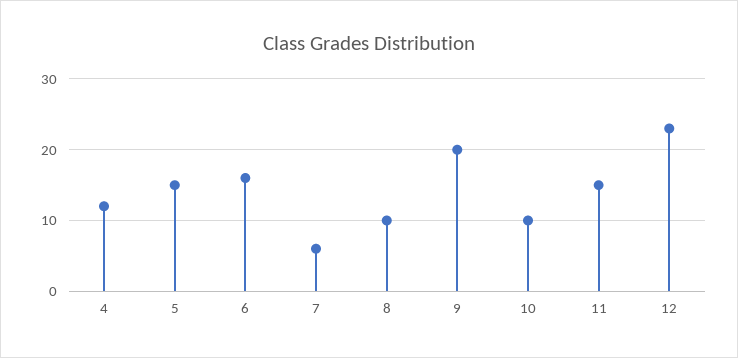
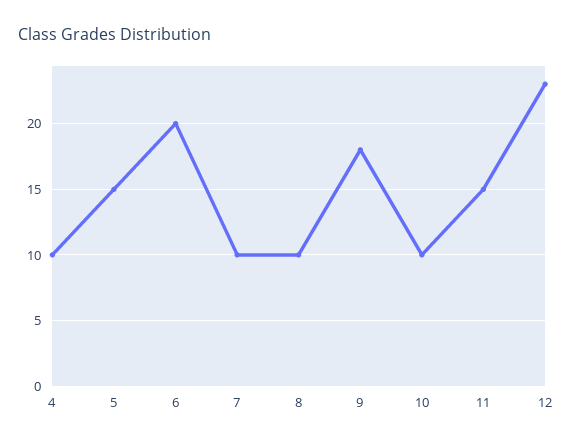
  {
-   "4": 12,
+   "4": 10,
    "5": 15,
-   "6": 16,
+   "6": 20,
-   "7": 6,
+   "7": 10,
    "8": 10,
-   "9": 20,
+   "9": 18,
    "10": 10,
    "11": 15,
    "12": 23
  }

